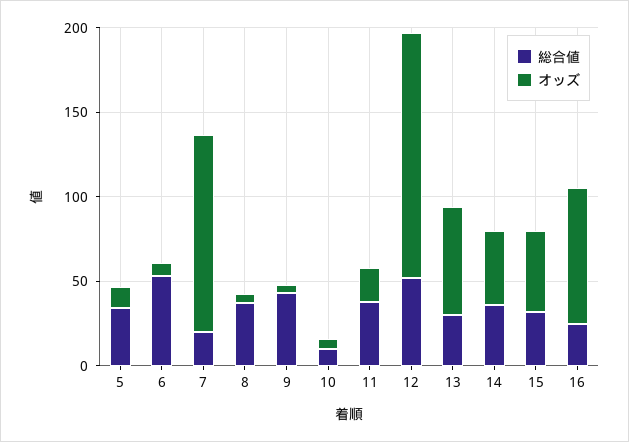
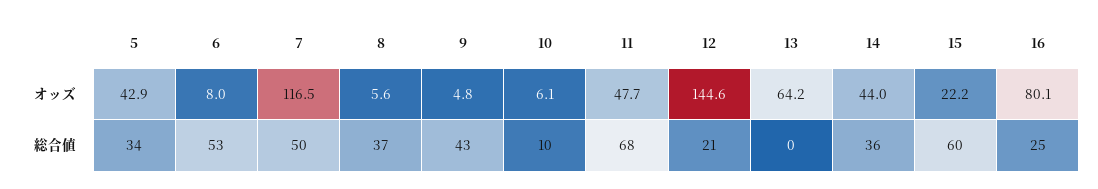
  {
    "総合値": {
      "5": 34,
      "6": 53,
-     "7": 20,
+     "7": 50,
      "8": 37,
      "9": 43,
      "10": 10,
-     "11": 40,
+     "11": 68,
-     "12": 50,
+     "12": 21,
-     "13": 30,
+     "13": 0,
      "14": 36,
-     "15": 30,
+     "15": 60,
      "16": 25
    },
    "オッズ": {
-     "5": 10,
+     "5": 42.9,
      "6": 8,
      "7": 116.5,
      "8": 5.6,
      "9": 4.8,
      "10": 6.1,
-     "11": 20,
+     "11": 47.7,
      "12": 144.6,
      "13": 64.2,
      "14": 44,
-     "15": 50,
+     "15": 22.2,
      "16": 80.1
    }
  }

